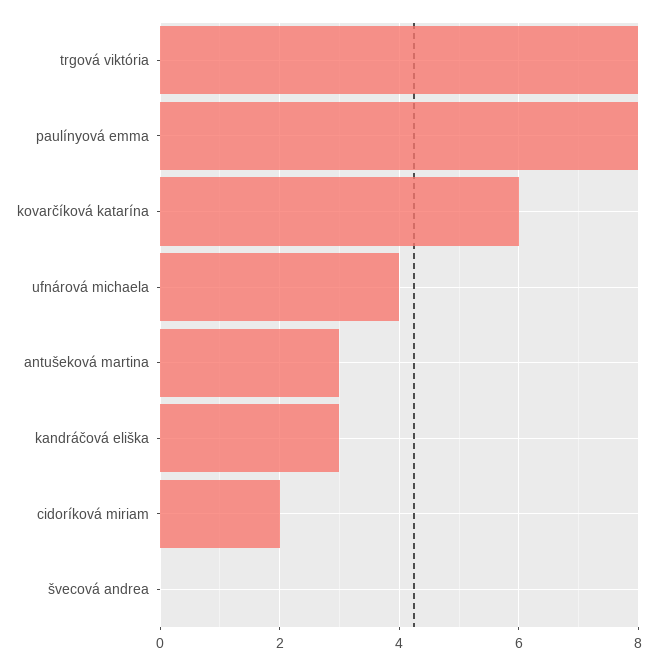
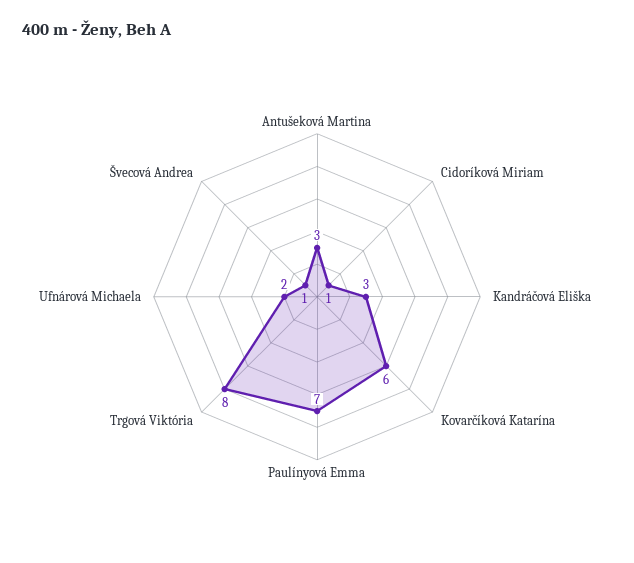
  {
    "trgová viktória": 8,
-   "paulínyová emma": 8,
+   "paulínyová emma": 7,
    "kovarčíková katarína": 6,
-   "ufnárová michaela": 4,
+   "ufnárová michaela": 2,
    "antušeková martina": 3,
    "kandráčová eliška": 3,
-   "cidoríková miriam": 2,
+   "cidoríková miriam": 1,
-   "švecová andrea": 0
+   "švecová andrea": 1
  }

